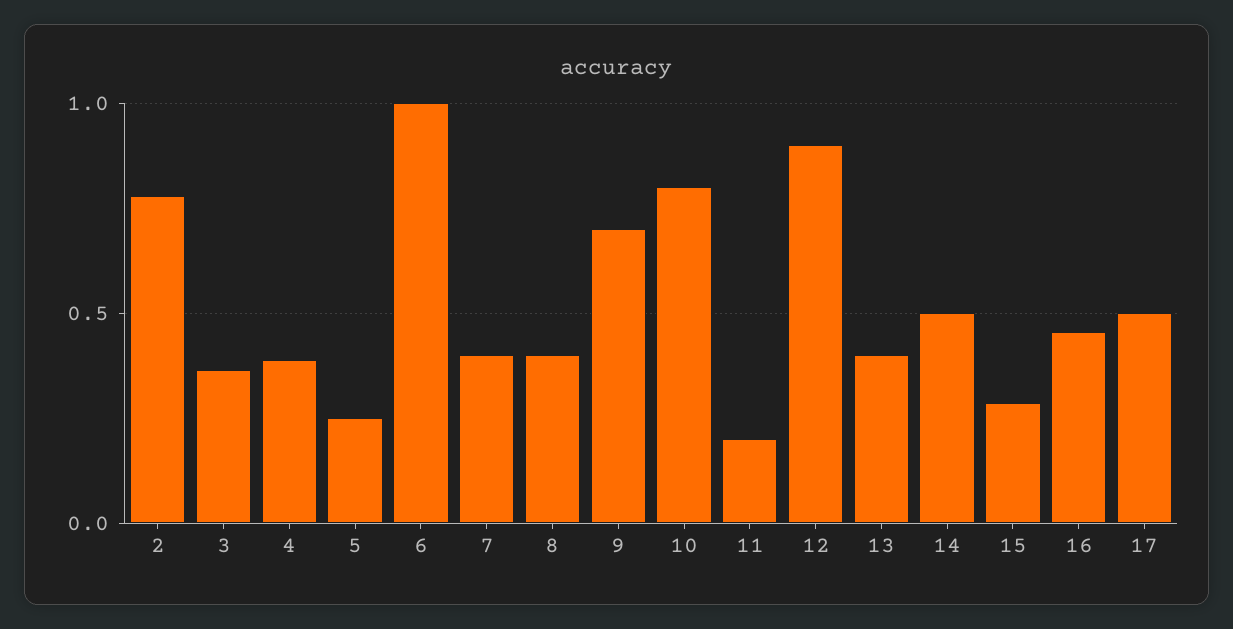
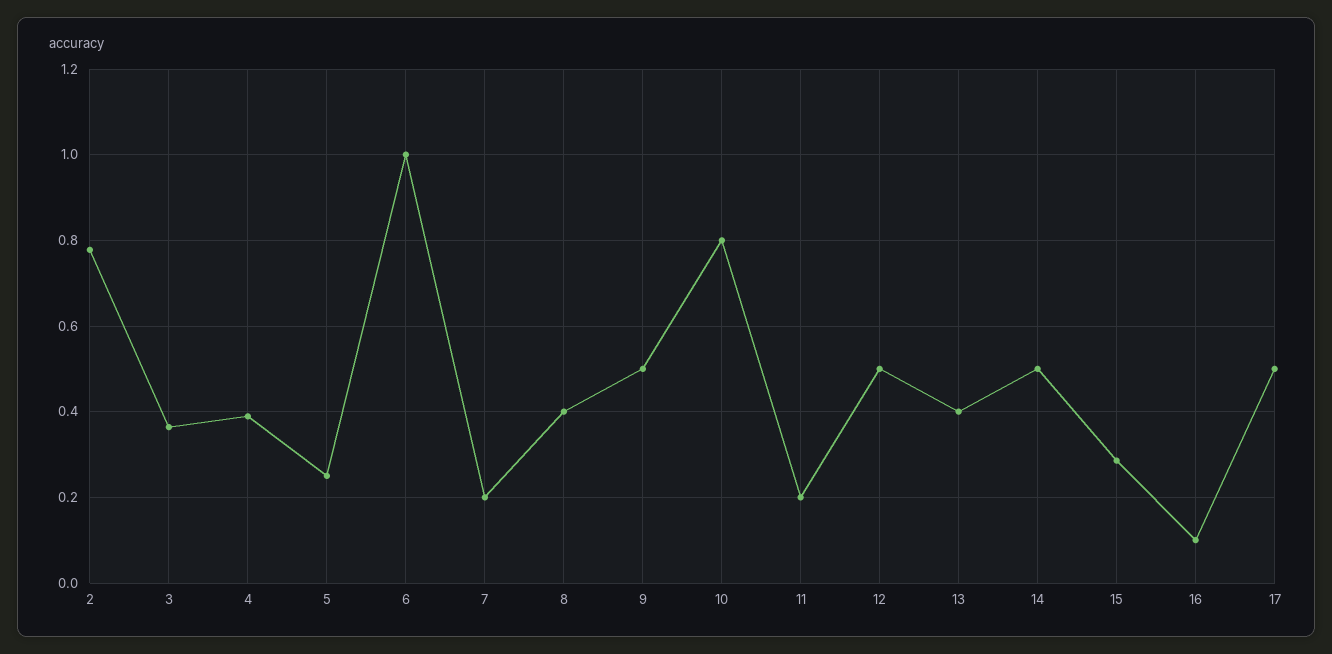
  {
    "2": 0.78,
    "3": 0.36,
    "4": 0.38,
    "5": 0.26,
    "6": 1,
-   "7": 0.4,
+   "7": 0.2,
    "8": 0.4,
-   "9": 0.7,
+   "9": 0.5,
    "10": 0.8,
    "11": 0.2,
-   "12": 0.9,
+   "12": 0.5,
    "13": 0.4,
    "14": 0.5,
    "15": 0.28,
-   "16": 0.45,
+   "16": 0.1,
    "17": 0.5
  }

